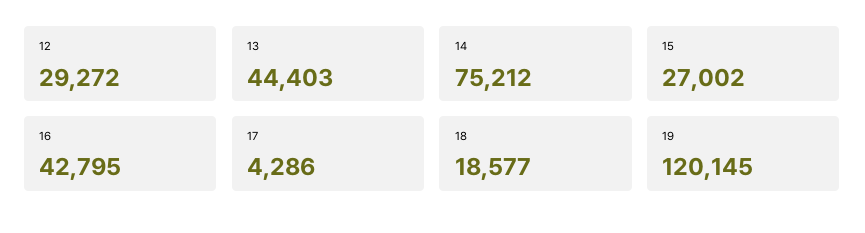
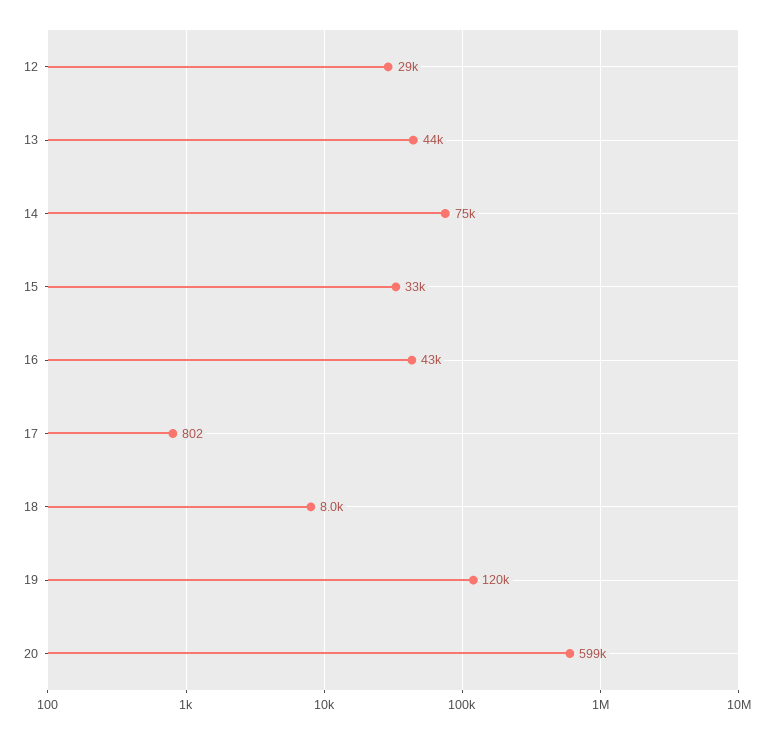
  {
    "12": 29272,
    "13": 44403,
    "14": 75212,
-   "15": 27002,
+   "15": 33000,
    "16": 42795,
-   "17": 4286,
+   "17": 802,
-   "18": 18577,
+   "18": 8000,
-   "19": 120145
+   "19": 120145,
+   "20": 599000
  }

